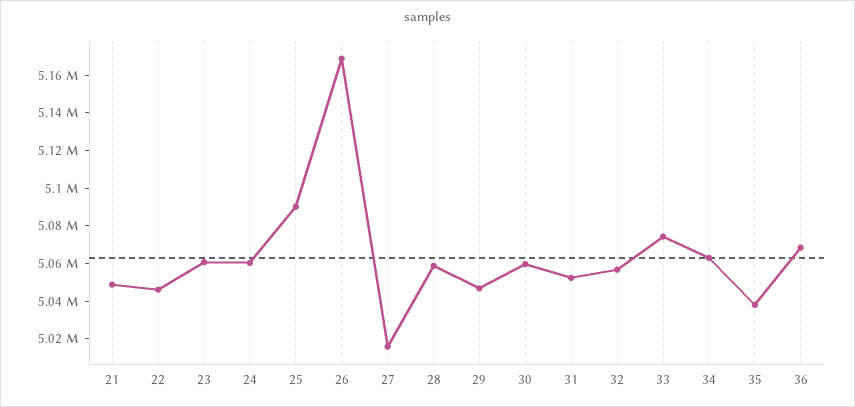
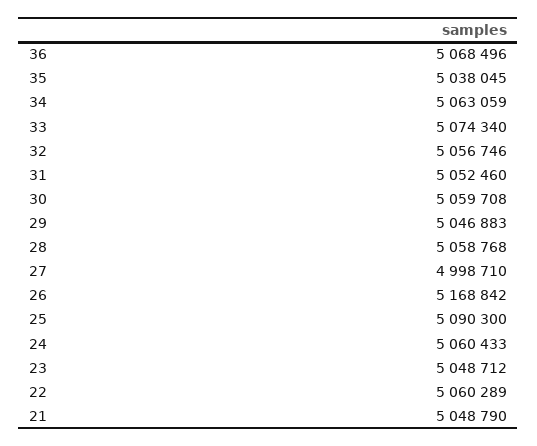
  {
    "21": 5048790,
-   "22": 5045000,
+   "22": 5060289,
-   "23": 5060000,
+   "23": 5048712,
    "24": 5060433,
    "25": 5090300,
    "26": 5168842,
-   "27": 5015000,
+   "27": 4998710,
    "28": 5058768,
    "29": 5046883,
    "30": 5059708,
    "31": 5052460,
    "32": 5056746,
    "33": 5074340,
    "34": 5063059,
    "35": 5038045,
    "36": 5068496
  }

